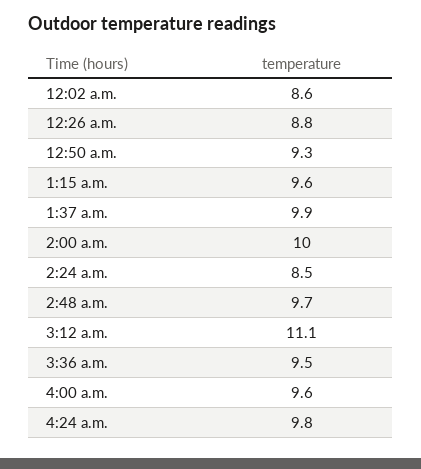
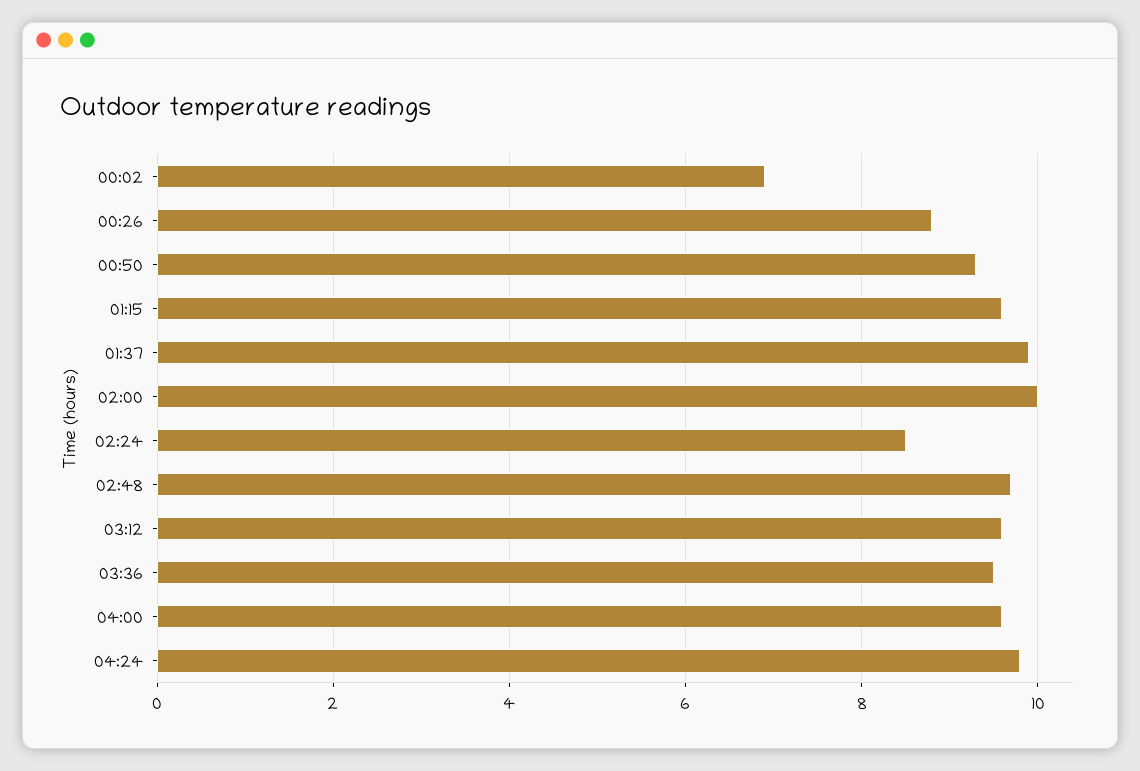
  {
-   "12:02 a.m.": 8.6,
+   "12:02 a.m.": 7,
    "12:26 a.m.": 8.8,
    "12:50 a.m.": 9.3,
    "1:15 a.m.": 9.6,
    "1:37 a.m.": 9.9,
    "2:00 a.m.": 10,
    "2:24 a.m.": 8.5,
    "2:48 a.m.": 9.7,
-   "3:12 a.m.": 11.1,
+   "3:12 a.m.": 9.5,
    "3:36 a.m.": 9.5,
    "4:00 a.m.": 9.6,
    "4:24 a.m.": 9.8
  }

